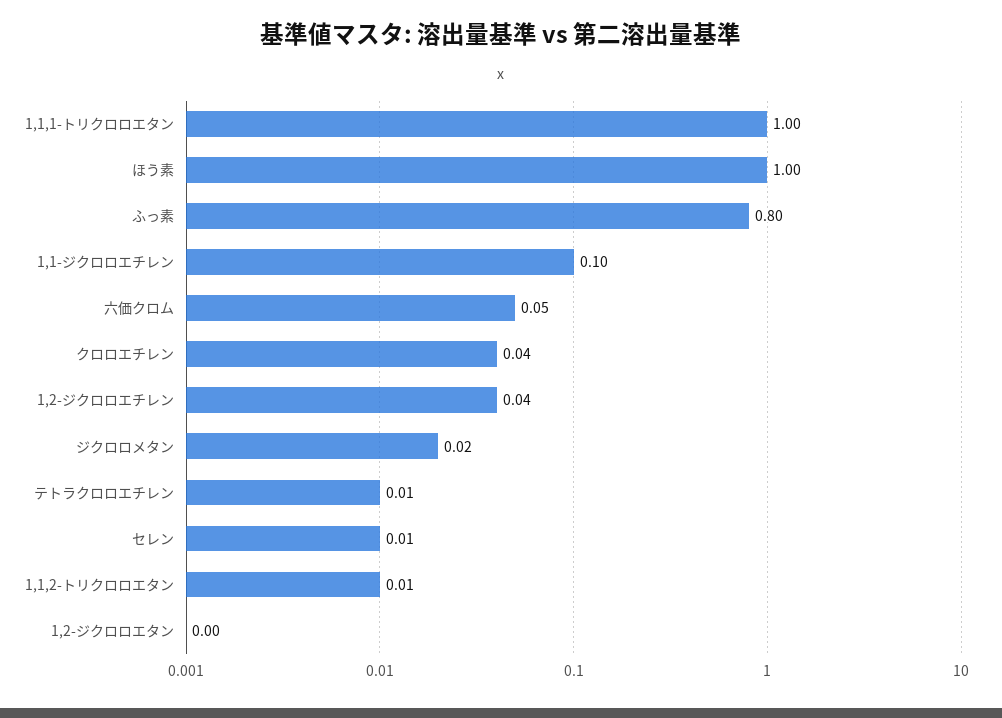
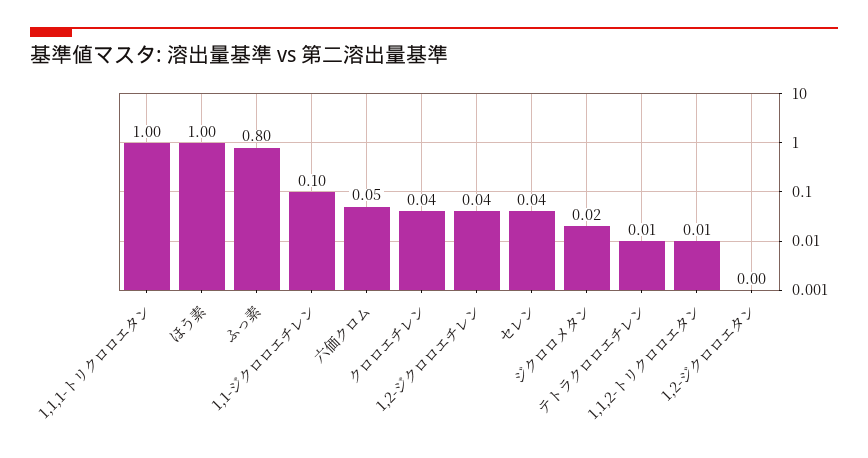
  {
    "1,1,1-トリクロロエタン": 1,
    "ほう素": 1,
    "ふっ素": 0.8,
    "1,1-ジクロロエチレン": 0.1,
    "六価クロム": 0.05,
    "クロロエチレン": 0.04,
    "1,2-ジクロロエチレン": 0.04,
    "ジクロロメタン": 0.02,
    "テトラクロロエチレン": 0.01,
-   "セレン": 0.01,
+   "セレン": 0.04,
    "1,1,2-トリクロロエタン": 0.01,
    "1,2-ジクロロエタン": 0
  }

